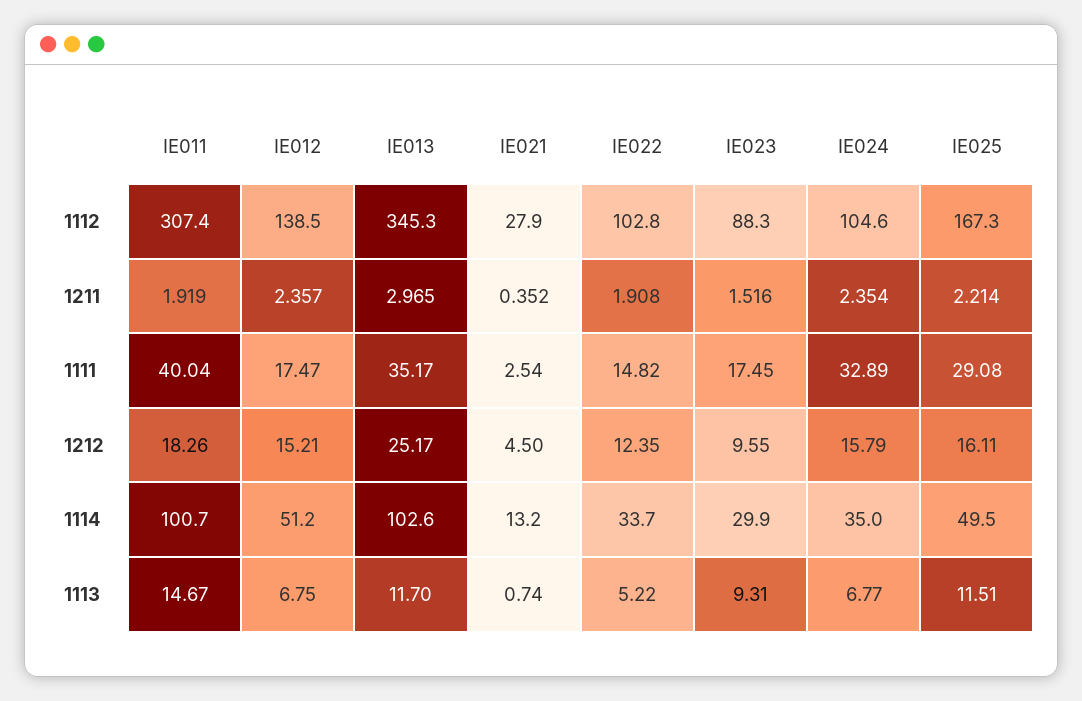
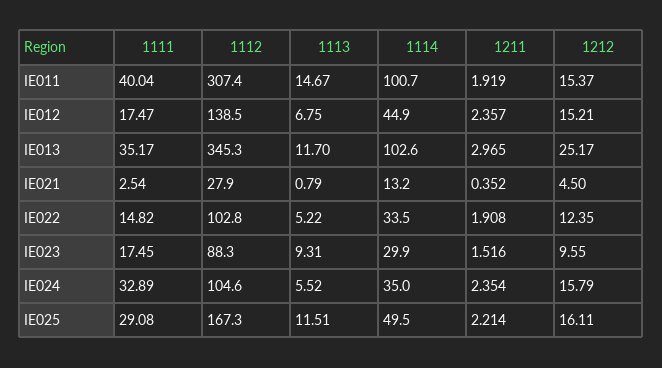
  {
    "IE011": {
      "1112": 307.4,
      "1211": 1.919,
      "1111": 40.04,
-     "1212": 18.26,
+     "1212": 15.37,
      "1114": 100.7,
      "1113": 14.67
    },
    "IE012": {
      "1112": 138.5,
      "1211": 2.357,
      "1111": 17.47,
      "1212": 15.21,
-     "1114": 51.2,
+     "1114": 44.9,
      "1113": 6.75
    },
    "IE013": {
      "1112": 345.3,
      "1211": 2.965,
      "1111": 35.17,
      "1212": 25.17,
      "1114": 102.6,
      "1113": 11.7
    },
    "IE021": {
      "1112": 27.9,
      "1211": 0.352,
      "1111": 2.54,
      "1212": 4.5,
      "1114": 13.2,
-     "1113": 0.74
+     "1113": 0.79
    },
    "IE022": {
      "1112": 102.8,
      "1211": 1.908,
      "1111": 14.82,
      "1212": 12.35,
-     "1114": 33.7,
+     "1114": 33.5,
      "1113": 5.22
    },
    "IE023": {
      "1112": 88.3,
      "1211": 1.516,
      "1111": 17.45,
      "1212": 9.55,
      "1114": 29.9,
      "1113": 9.31
    },
    "IE024": {
      "1112": 104.6,
      "1211": 2.354,
      "1111": 32.89,
      "1212": 15.79,
      "1114": 35,
-     "1113": 6.77
+     "1113": 5.52
    },
    "IE025": {
      "1112": 167.3,
      "1211": 2.214,
      "1111": 29.08,
      "1212": 16.11,
      "1114": 49.5,
      "1113": 11.51
    }
  }

